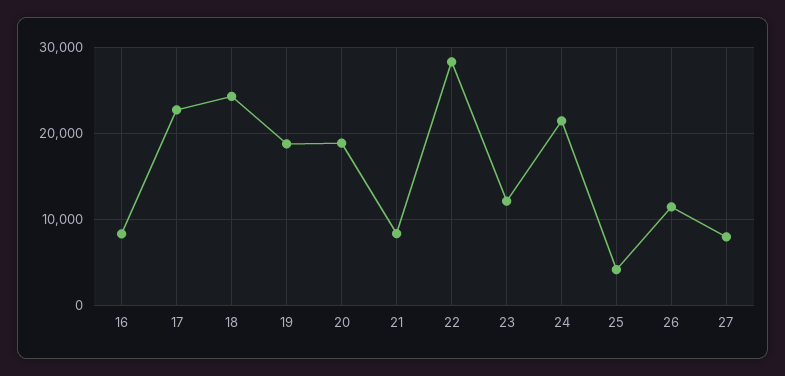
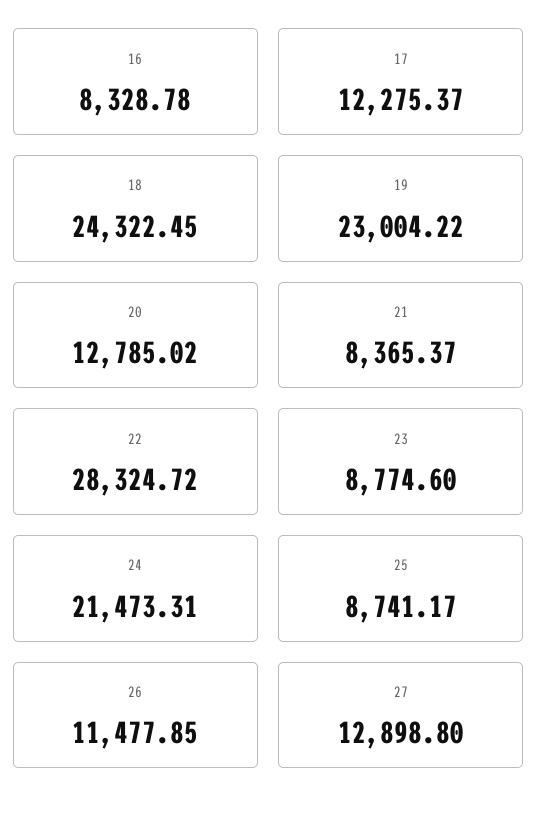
  {
    "16": 8328.78,
-   "17": 23000,
+   "17": 12275.37,
    "18": 24322.45,
-   "19": 19000,
+   "19": 23004.22,
-   "20": 19000,
+   "20": 12785.02,
    "21": 8365.37,
    "22": 28324.72,
-   "23": 12000,
+   "23": 8774.6,
    "24": 21473.31,
-   "25": 4000,
+   "25": 8741.17,
    "26": 11477.85,
-   "27": 8000
+   "27": 12898.8
  }

